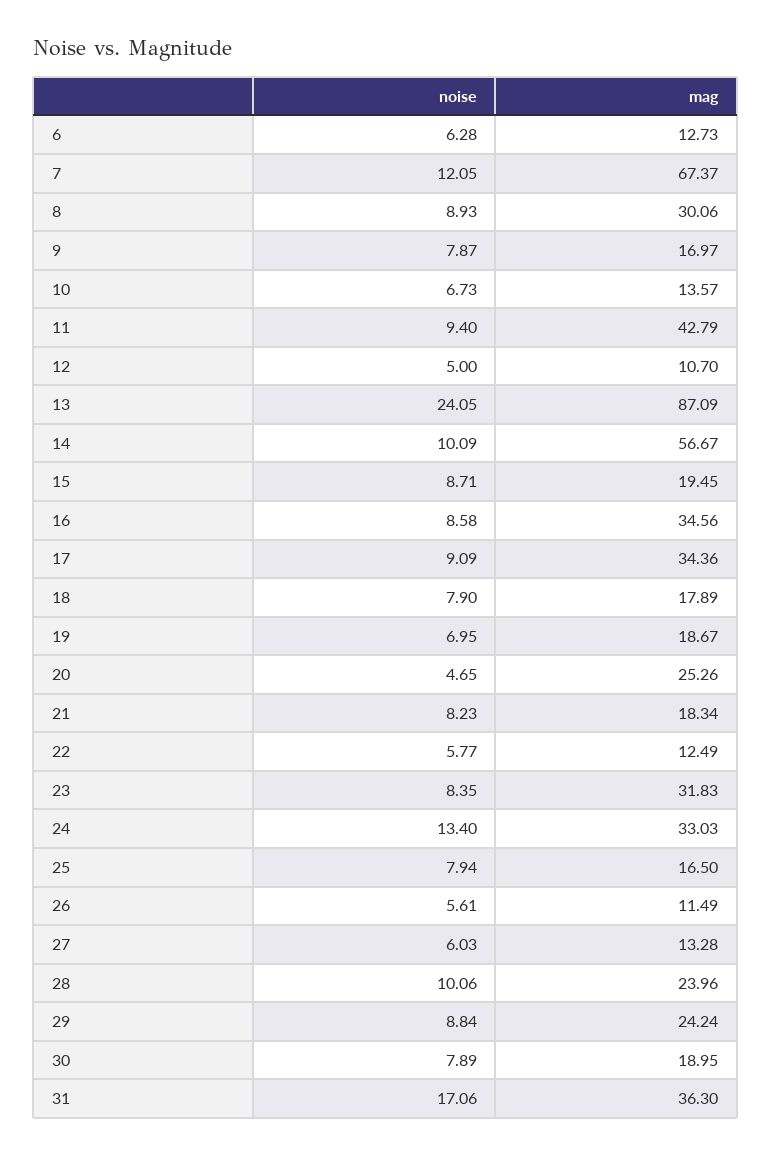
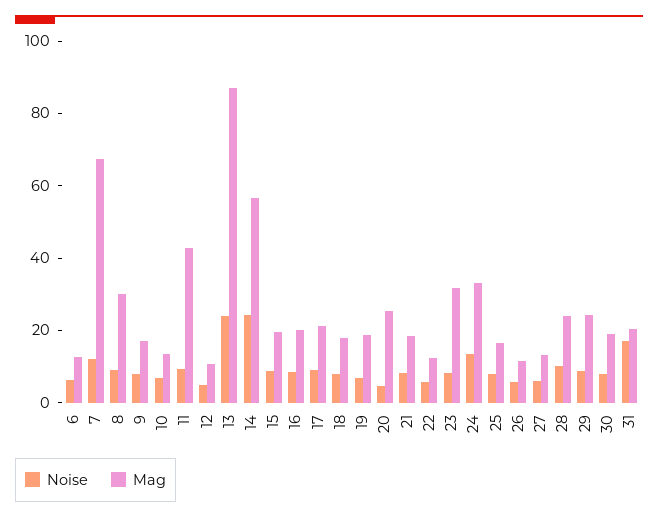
  {
    "noise": {
      "6": 6.28,
      "7": 12.05,
      "8": 8.93,
      "9": 7.87,
      "10": 6.73,
      "11": 9.4,
      "12": 5,
      "13": 24.05,
-     "14": 10.09,
+     "14": 25,
      "15": 8.71,
      "16": 8.58,
      "17": 9.09,
      "18": 7.9,
      "19": 6.95,
      "20": 4.65,
      "21": 8.23,
      "22": 5.77,
      "23": 8.35,
      "24": 13.4,
      "25": 7.94,
      "26": 5.61,
      "27": 6.03,
      "28": 10.06,
      "29": 8.84,
      "30": 7.89,
      "31": 17.06
    },
    "mag": {
      "6": 12.73,
      "7": 67.37,
      "8": 30.06,
      "9": 16.97,
      "10": 13.57,
      "11": 42.79,
      "12": 10.7,
      "13": 87.09,
      "14": 56.67,
      "15": 19.45,
-     "16": 34.56,
+     "16": 20,
-     "17": 34.36,
+     "17": 20,
      "18": 17.89,
      "19": 18.67,
      "20": 25.26,
      "21": 18.34,
      "22": 12.49,
      "23": 31.83,
      "24": 33.03,
      "25": 16.5,
      "26": 11.49,
      "27": 13.28,
      "28": 23.96,
      "29": 24.24,
      "30": 18.95,
-     "31": 36.3
+     "31": 20
    }
  }

